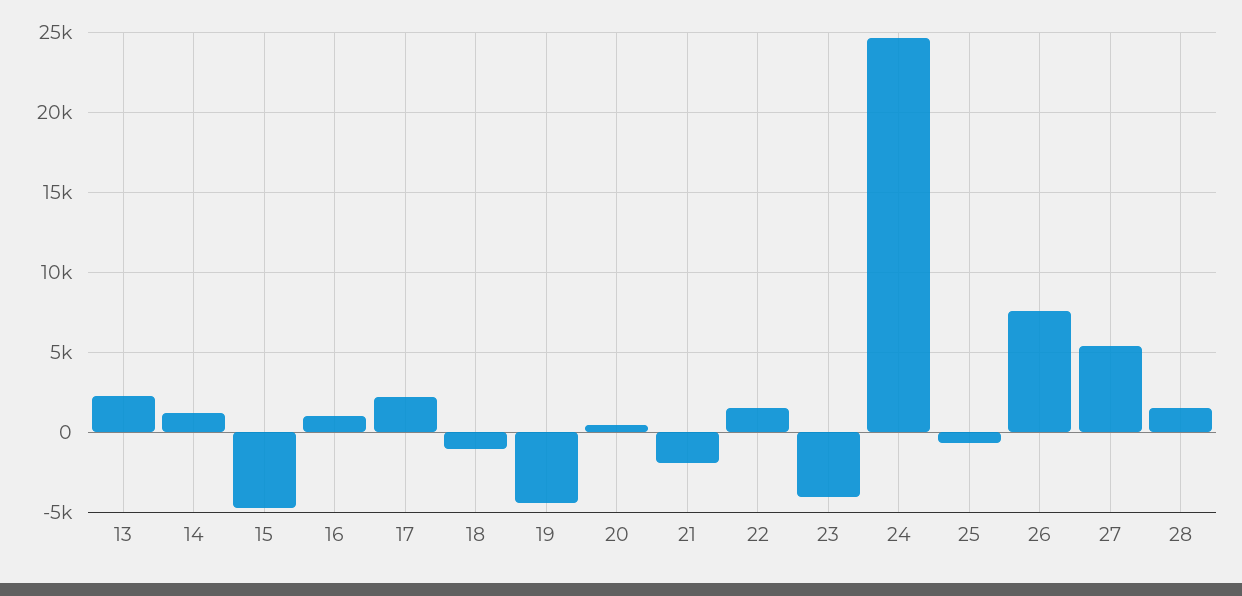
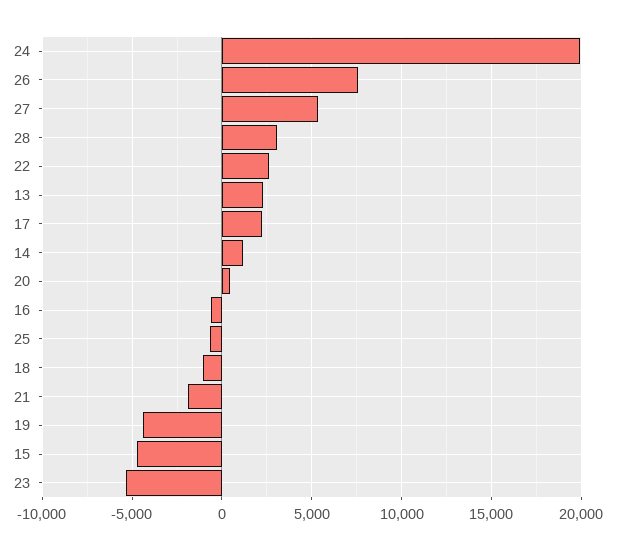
  {
    "13": 2500,
    "14": 1000,
    "15": -4500,
-   "16": 1000,
+   "16": -500,
    "17": 2000,
    "18": -1000,
    "19": -4500,
    "20": 500,
    "21": -2000,
-   "22": 1500,
+   "22": 2500,
-   "23": -4000,
+   "23": -5500,
-   "24": 24500,
+   "24": 20000,
    "25": -500,
    "26": 7500,
    "27": 5500,
-   "28": 1500
+   "28": 3000
  }

